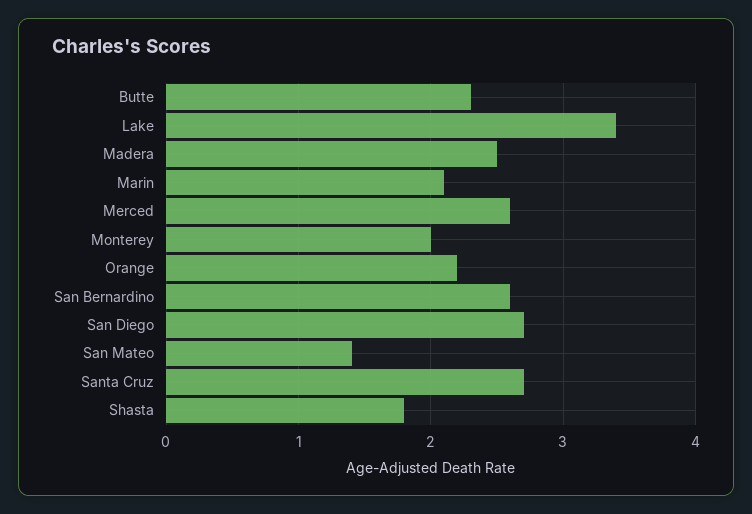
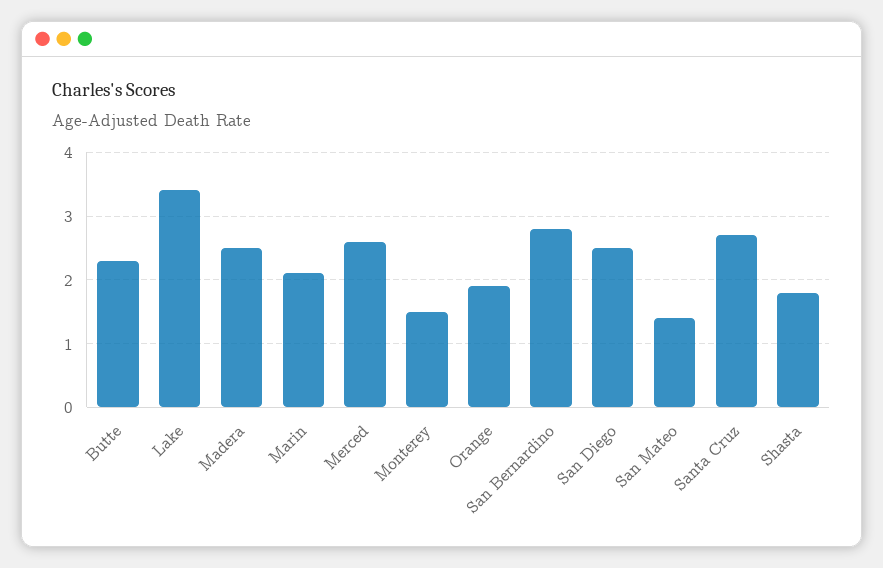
  {
    "Butte": 2.3,
    "Lake": 3.4,
    "Madera": 2.5,
    "Marin": 2.1,
    "Merced": 2.6,
-   "Monterey": 2,
+   "Monterey": 1.5,
-   "Orange": 2.2,
+   "Orange": 1.9,
-   "San Bernardino": 2.6,
+   "San Bernardino": 2.8,
-   "San Diego": 2.7,
+   "San Diego": 2.5,
    "San Mateo": 1.4,
    "Santa Cruz": 2.7,
    "Shasta": 1.8
  }

